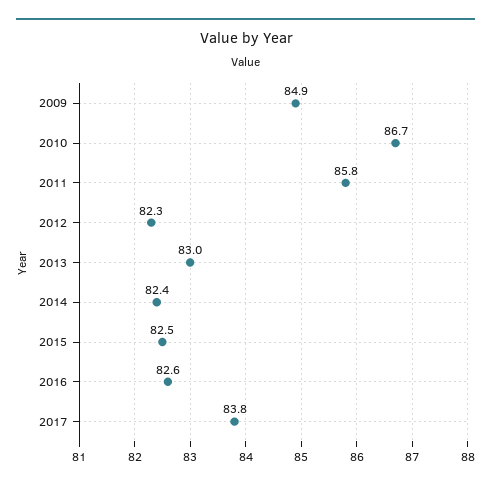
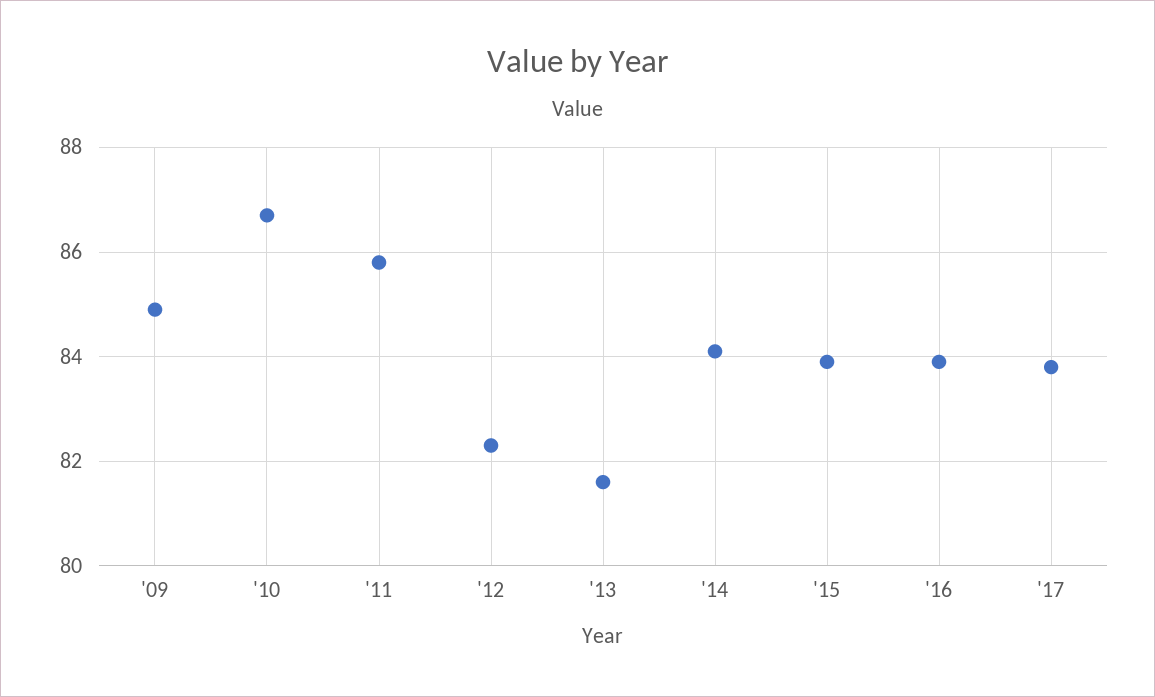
  {
    "2009": 84.9,
    "2010": 86.7,
    "2011": 85.8,
    "2012": 82.3,
-   "2013": 83,
+   "2013": 81.5,
-   "2014": 82.4,
+   "2014": 84,
-   "2015": 82.5,
+   "2015": 84,
-   "2016": 82.6,
+   "2016": 84,
    "2017": 83.8
  }

